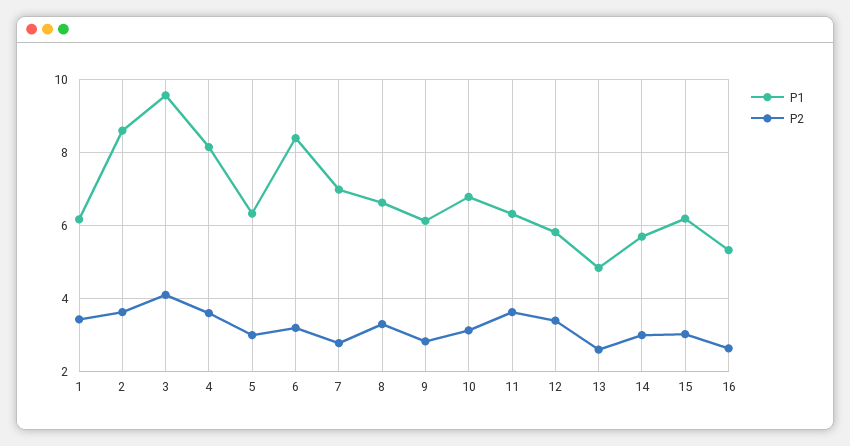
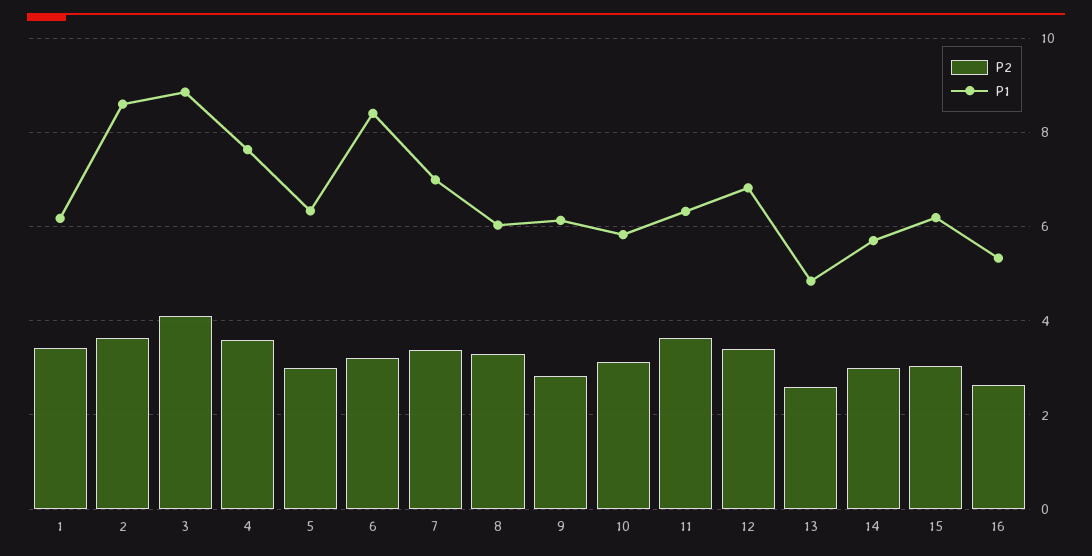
  {
    "P1": {
      "1": 6.2,
      "2": 8.6,
-     "3": 9.6,
+     "3": 8.8,
-     "4": 8.2,
+     "4": 7.6,
      "5": 6.4,
      "6": 8.4,
      "7": 7,
-     "8": 6.6,
+     "8": 6,
      "9": 6.2,
-     "10": 6.8,
+     "10": 5.8,
      "11": 6.4,
-     "12": 5.8,
+     "12": 6.8,
      "13": 4.8,
      "14": 5.8,
      "15": 6.2,
      "16": 5.4
    },
    "P2": {
      "1": 3.4,
      "2": 3.6,
      "3": 4.2,
      "4": 3.6,
      "5": 3,
      "6": 3.2,
-     "7": 2.8,
+     "7": 3.4,
      "8": 3.4,
      "9": 2.8,
      "10": 3.2,
      "11": 3.6,
      "12": 3.4,
      "13": 2.6,
      "14": 3,
      "15": 3,
      "16": 2.6
    }
  }

